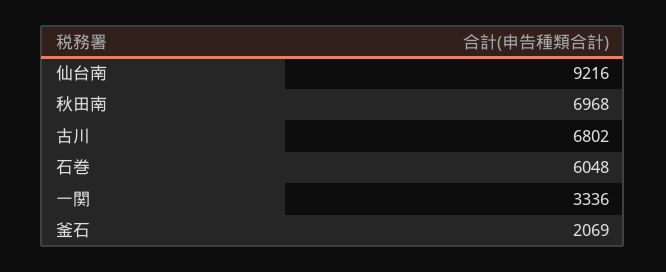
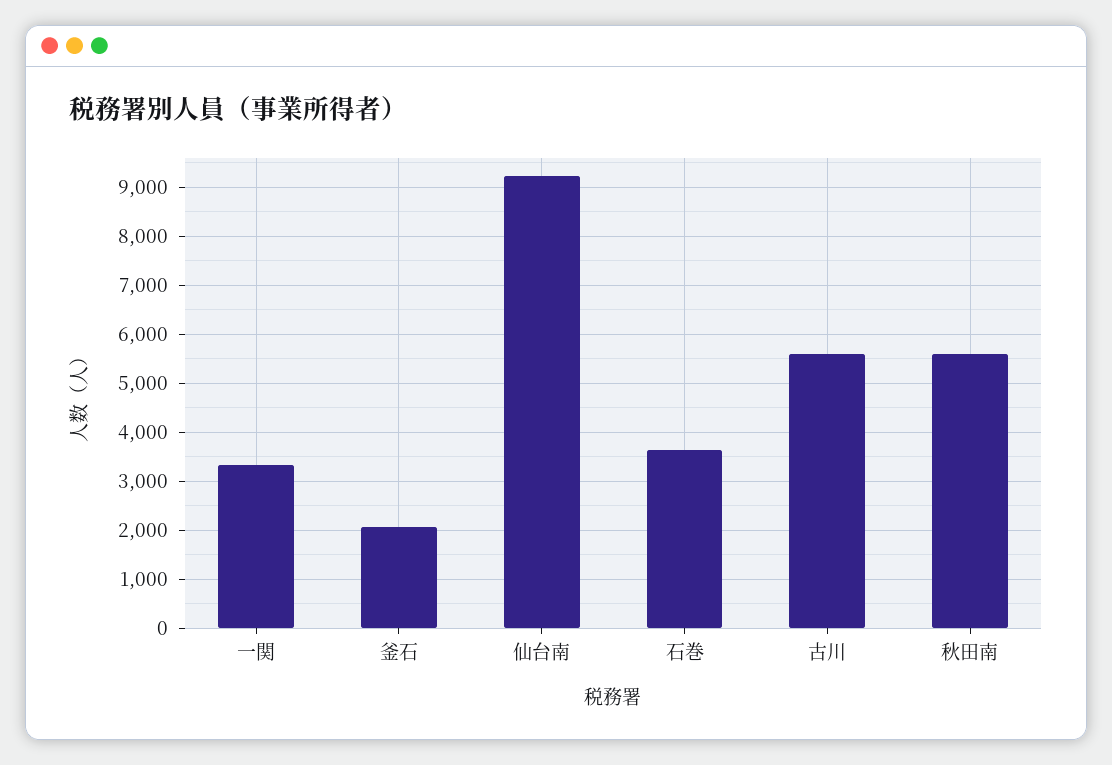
  {
    "仙台南": 9216,
-   "秋田南": 6968,
+   "秋田南": 5600,
-   "古川": 6802,
+   "古川": 5600,
-   "石巻": 6048,
+   "石巻": 3600,
    "一関": 3336,
    "釜石": 2069
  }

